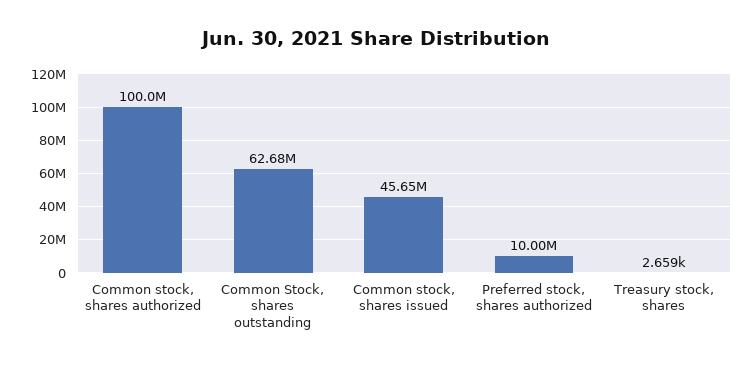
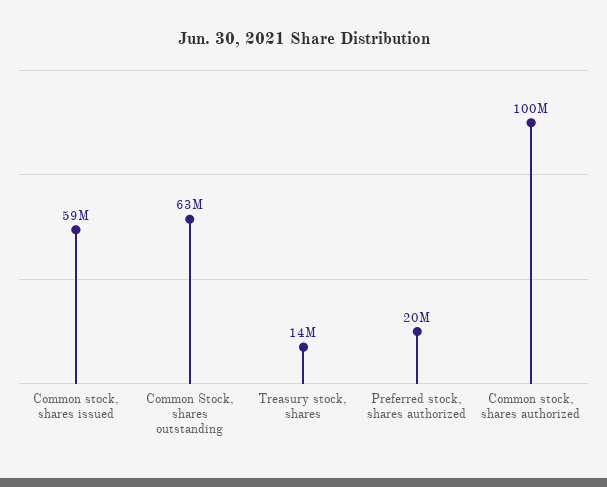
  {
    "Common stock, shares authorized": 100000000,
    "Common Stock, shares outstanding": 62680000,
-   "Common stock, shares issued": 45650000,
+   "Common stock, shares issued": 59000000,
-   "Preferred stock, shares authorized": 10000000,
+   "Preferred stock, shares authorized": 20000000,
-   "Treasury stock, shares": 2659
+   "Treasury stock, shares": 14000000
  }

